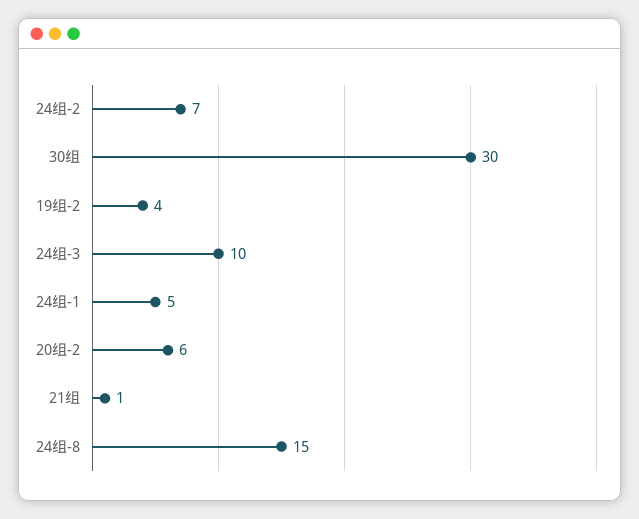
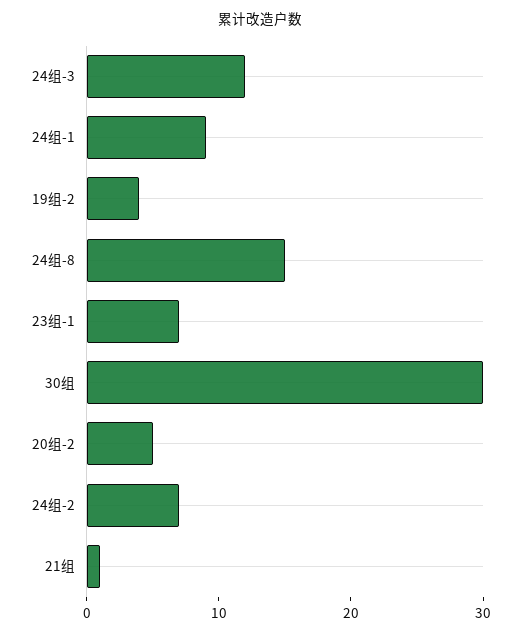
  {
    "24组-2": 7,
    "30组": 30,
    "19组-2": 4,
-   "24组-3": 10,
+   "24组-3": 12,
-   "24组-1": 5,
+   "24组-1": 9,
-   "20组-2": 6,
+   "20组-2": 5,
    "21组": 1,
-   "24组-8": 15
+   "24组-8": 15,
+   "23组-1": 7
  }

